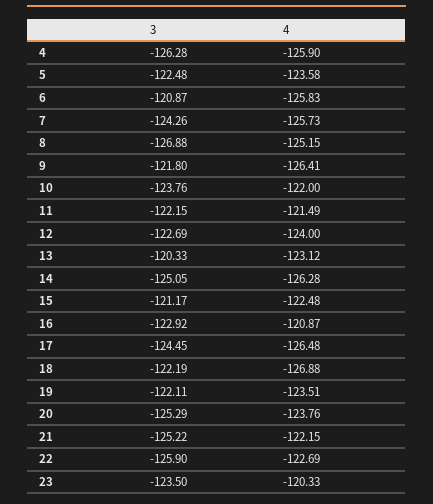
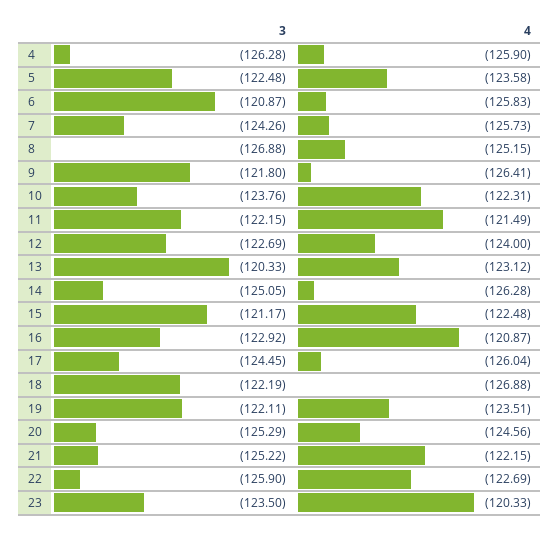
  {
    "3": {
      "4": -126.28,
      "5": -122.48,
      "6": -120.87,
      "7": -124.26,
      "8": -126.88,
      "9": -121.8,
      "10": -123.76,
      "11": -122.15,
      "12": -122.69,
      "13": -120.33,
      "14": -125.05,
      "15": -121.17,
      "16": -122.92,
      "17": -124.45,
      "18": -122.19,
      "19": -122.11,
      "20": -125.29,
      "21": -125.22,
      "22": -125.9,
      "23": -123.5
    },
    "4": {
      "4": -125.9,
      "5": -123.58,
      "6": -125.83,
      "7": -125.73,
      "8": -125.15,
      "9": -126.41,
-     "10": -122,
+     "10": -122.31,
      "11": -121.49,
      "12": -124,
      "13": -123.12,
      "14": -126.28,
      "15": -122.48,
      "16": -120.87,
-     "17": -126.48,
+     "17": -126.04,
      "18": -126.88,
      "19": -123.51,
-     "20": -123.76,
+     "20": -124.56,
      "21": -122.15,
      "22": -122.69,
      "23": -120.33
    }
  }

